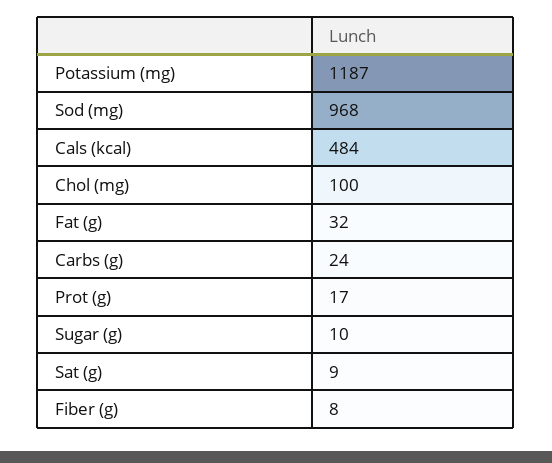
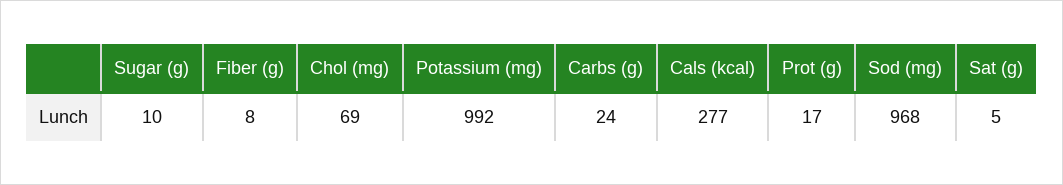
  {
-   "Potassium (mg)": 1187,
+   "Potassium (mg)": 992,
    "Sod (mg)": 968,
-   "Cals (kcal)": 484,
+   "Cals (kcal)": 277,
-   "Chol (mg)": 100,
+   "Chol (mg)": 69,
-   "Fat (g)": 32,
    "Carbs (g)": 24,
    "Prot (g)": 17,
    "Sugar (g)": 10,
-   "Sat (g)": 9,
+   "Sat (g)": 5,
    "Fiber (g)": 8
  }

